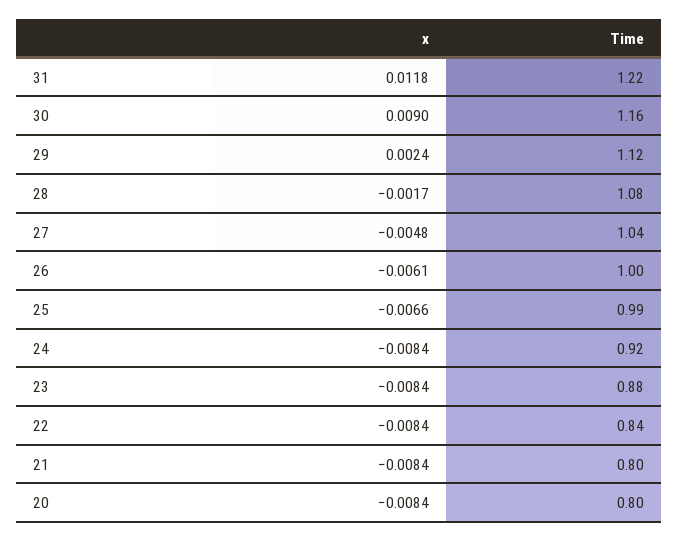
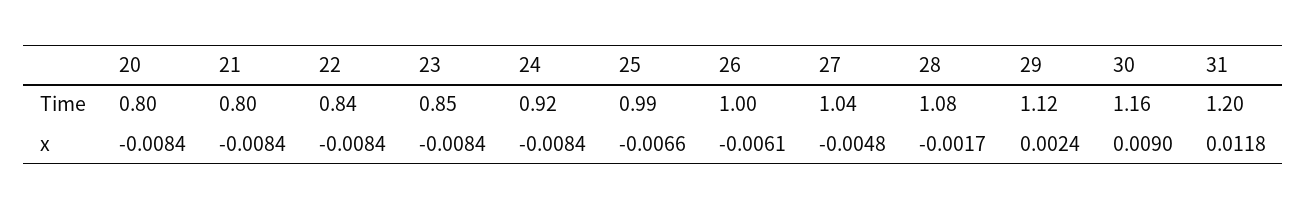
  {
    "x": {
      "31": 0.0118,
      "30": 0.009,
      "29": 0.0024,
      "28": -0.0017,
      "27": -0.0048,
      "26": -0.0061,
      "25": -0.0066,
      "24": -0.0084,
      "23": -0.0084,
      "22": -0.0084,
      "21": -0.0084,
      "20": -0.0084
    },
    "Time": {
-     "31": 1.22,
+     "31": 1.2,
      "30": 1.16,
      "29": 1.12,
      "28": 1.08,
      "27": 1.04,
      "26": 1,
      "25": 0.99,
      "24": 0.92,
-     "23": 0.88,
+     "23": 0.85,
      "22": 0.84,
      "21": 0.8,
      "20": 0.8
    }
  }

